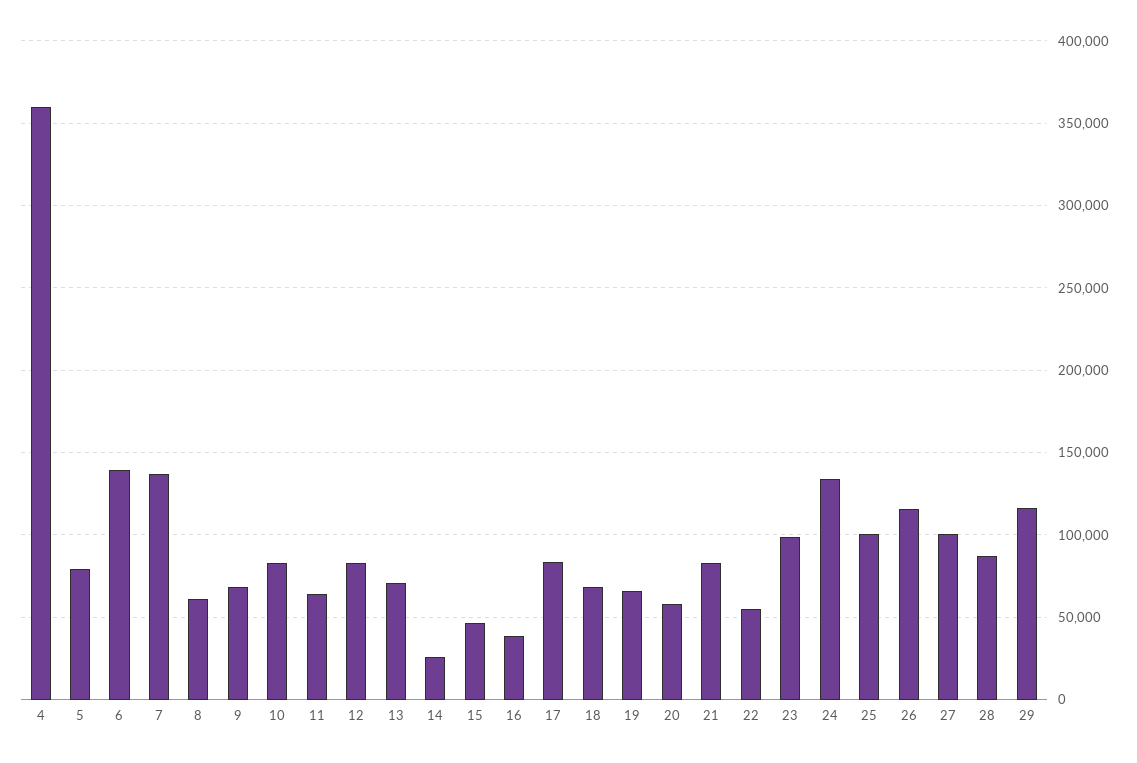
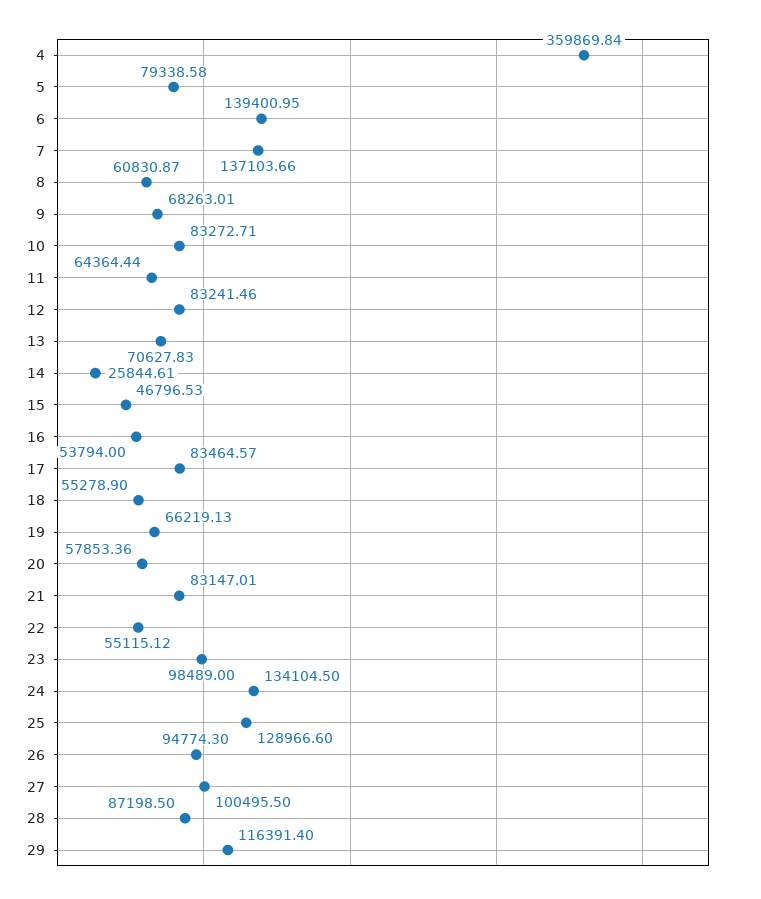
  {
    "4": 359869.84,
    "5": 79338.58,
    "6": 139400.95,
    "7": 137103.66,
    "8": 60830.87,
    "9": 68263.01,
    "10": 83272.71,
    "11": 64364.44,
    "12": 83241.46,
    "13": 70627.83,
    "14": 25844.61,
    "15": 46796.53,
-   "16": 40000,
+   "16": 53794,
    "17": 83464.57,
-   "18": 70000,
+   "18": 55278.9,
    "19": 66219.13,
    "20": 57853.36,
    "21": 83147.01,
    "22": 55115.12,
    "23": 98489,
    "24": 134104.5,
-   "25": 100000,
+   "25": 128966.6,
-   "26": 115000,
+   "26": 94774.3,
    "27": 100495.5,
    "28": 87198.5,
    "29": 116391.4
  }

